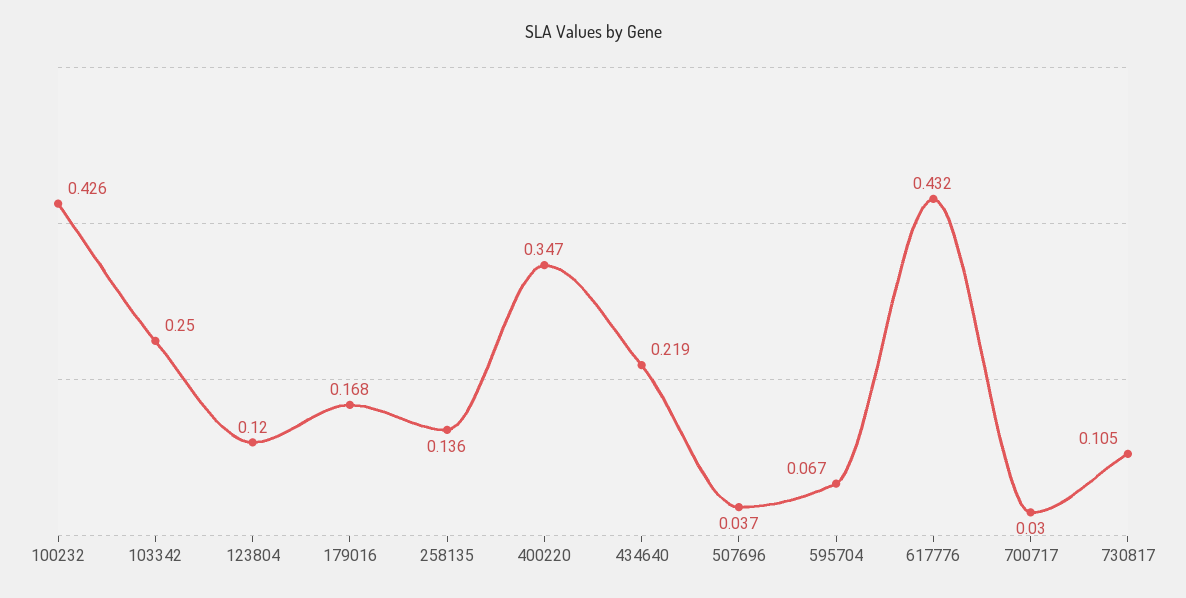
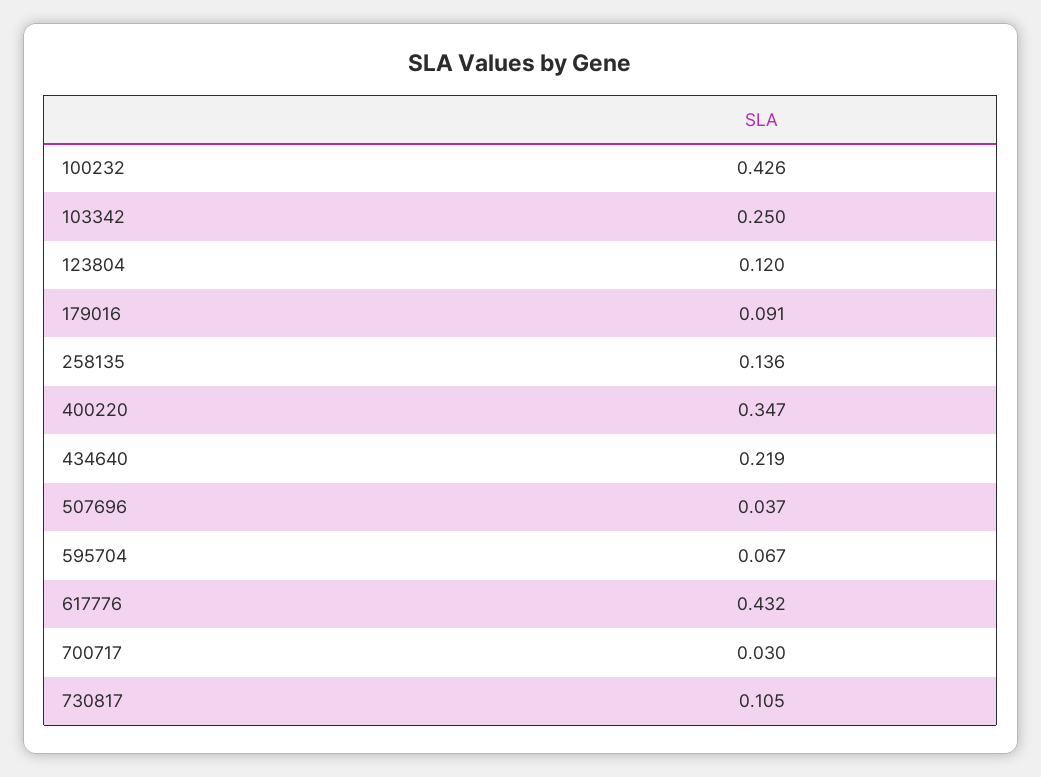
  {
    "100232": 0.426,
    "103342": 0.25,
    "123804": 0.12,
-   "179016": 0.168,
+   "179016": 0.091,
    "258135": 0.136,
    "400220": 0.347,
    "434640": 0.219,
    "507696": 0.037,
    "595704": 0.067,
    "617776": 0.432,
    "700717": 0.03,
    "730817": 0.105
  }

